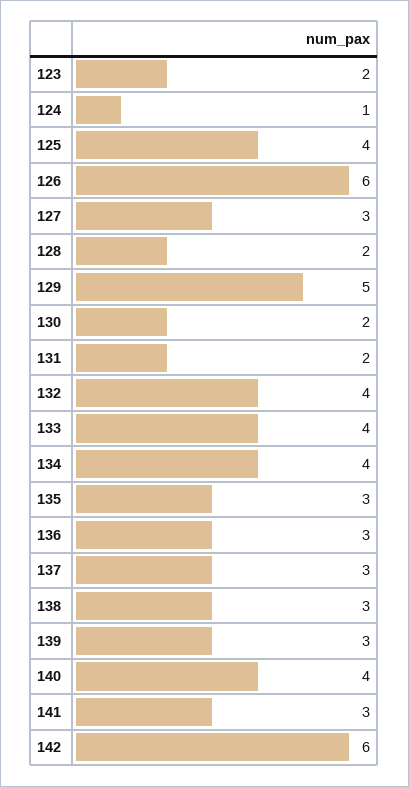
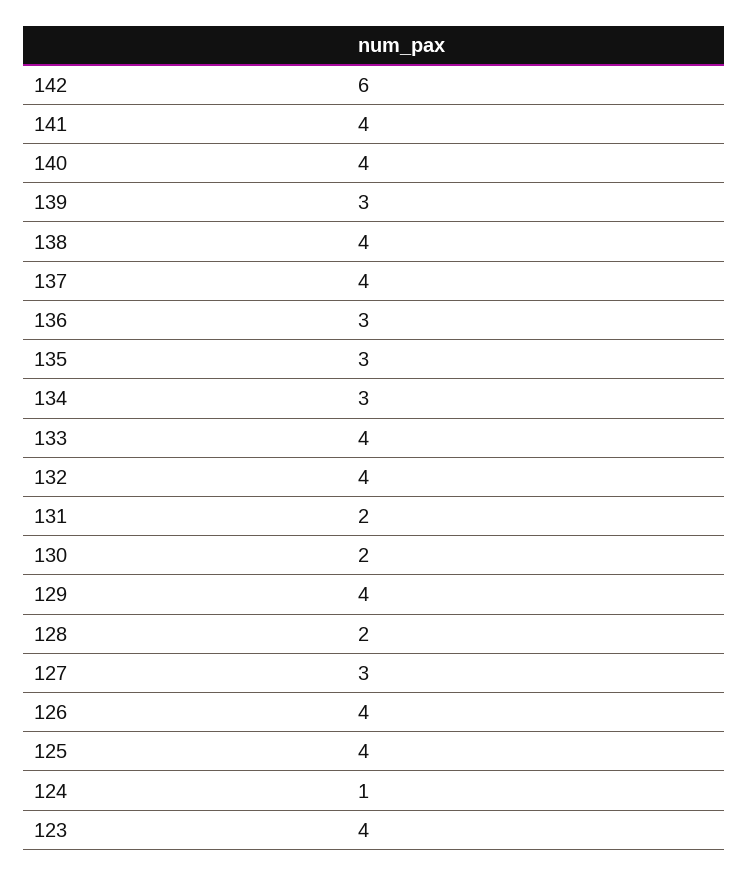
  {
-   "123": 2,
+   "123": 4,
    "124": 1,
    "125": 4,
-   "126": 6,
+   "126": 4,
    "127": 3,
    "128": 2,
-   "129": 5,
+   "129": 4,
    "130": 2,
    "131": 2,
    "132": 4,
    "133": 4,
-   "134": 4,
+   "134": 3,
    "135": 3,
    "136": 3,
-   "137": 3,
+   "137": 4,
-   "138": 3,
+   "138": 4,
    "139": 3,
    "140": 4,
-   "141": 3,
+   "141": 4,
    "142": 6
  }

